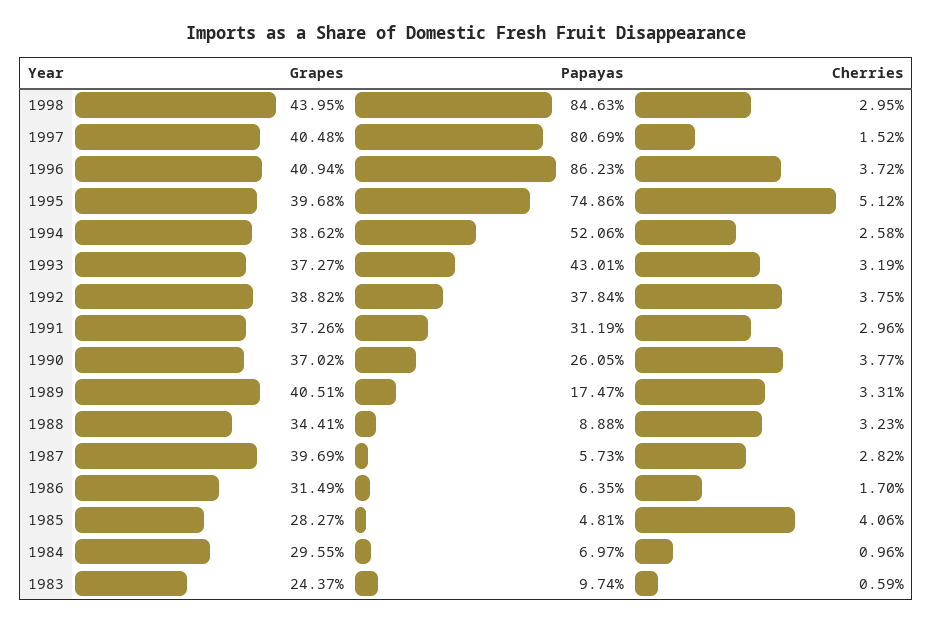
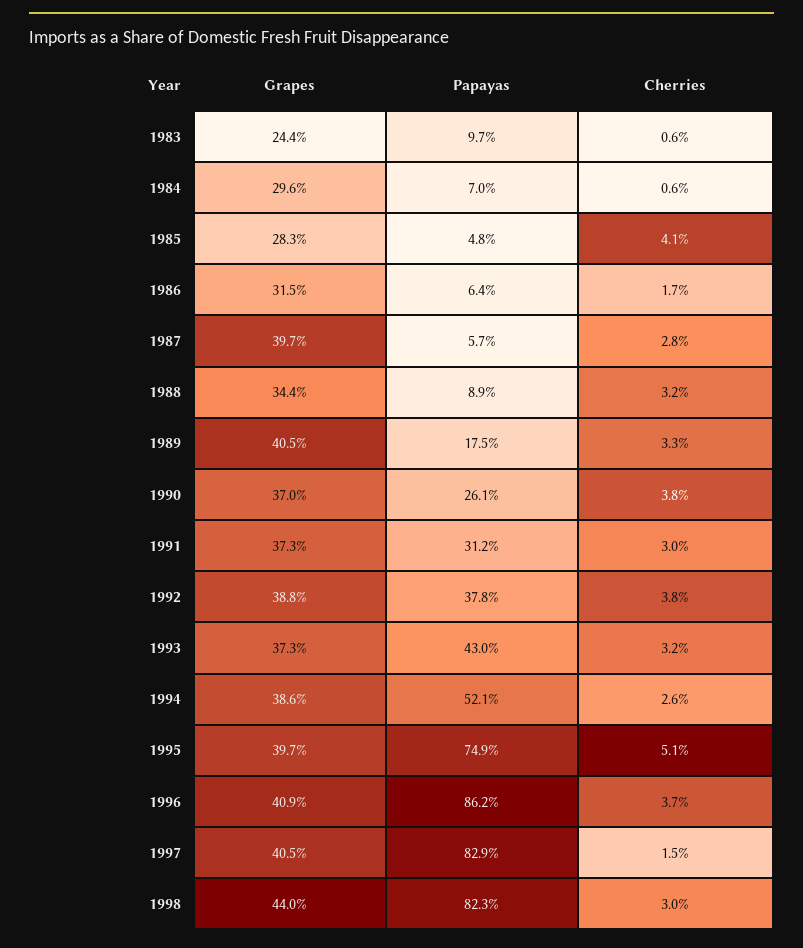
  {
    "Grapes": {
      "1998": 43.95,
      "1997": 40.48,
      "1996": 40.94,
      "1995": 39.68,
      "1994": 38.62,
      "1993": 37.27,
      "1992": 38.82,
      "1991": 37.26,
      "1990": 37.02,
      "1989": 40.51,
      "1988": 34.41,
      "1987": 39.69,
      "1986": 31.49,
      "1985": 28.27,
      "1984": 29.55,
      "1983": 24.37
    },
    "Papayas": {
-     "1998": 84.63,
+     "1998": 82.3,
-     "1997": 80.69,
+     "1997": 82.9,
      "1996": 86.23,
      "1995": 74.86,
      "1994": 52.06,
      "1993": 43.01,
      "1992": 37.84,
      "1991": 31.19,
      "1990": 26.05,
      "1989": 17.47,
      "1988": 8.88,
      "1987": 5.73,
      "1986": 6.35,
      "1985": 4.81,
      "1984": 6.97,
      "1983": 9.74
    },
    "Cherries": {
      "1998": 2.95,
      "1997": 1.52,
      "1996": 3.72,
      "1995": 5.12,
      "1994": 2.58,
      "1993": 3.19,
      "1992": 3.75,
      "1991": 2.96,
      "1990": 3.77,
      "1989": 3.31,
      "1988": 3.23,
      "1987": 2.82,
      "1986": 1.7,
      "1985": 4.06,
-     "1984": 0.96,
+     "1984": 0.6,
      "1983": 0.59
    }
  }

